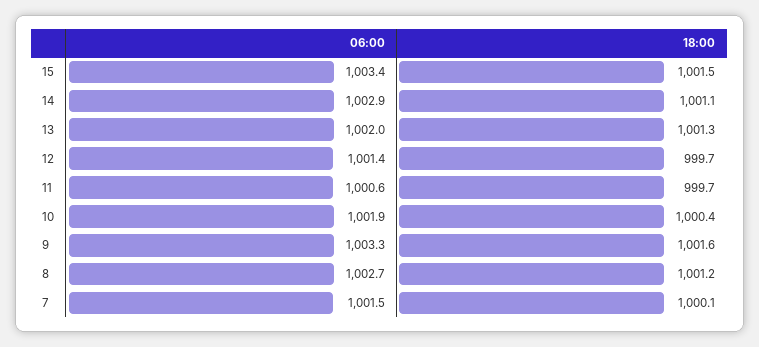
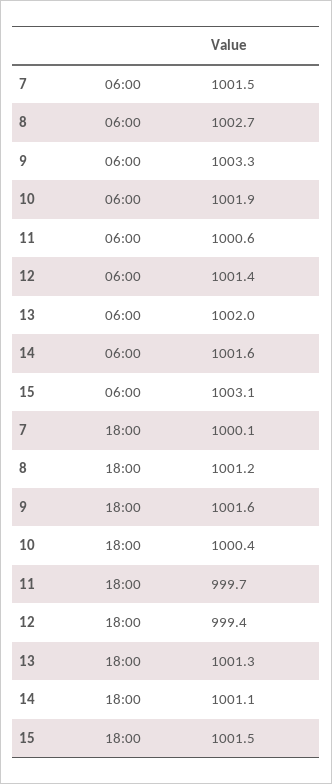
  {
    "06:00": {
-     "15": 1003.4,
+     "15": 1003.1,
-     "14": 1002.9,
+     "14": 1001.6,
      "13": 1002,
      "12": 1001.4,
      "11": 1000.6,
      "10": 1001.9,
      "9": 1003.3,
      "8": 1002.7,
      "7": 1001.5
    },
    "18:00": {
      "15": 1001.5,
      "14": 1001.1,
      "13": 1001.3,
-     "12": 999.7,
+     "12": 999.4,
      "11": 999.7,
      "10": 1000.4,
      "9": 1001.6,
      "8": 1001.2,
      "7": 1000.1
    }
  }

